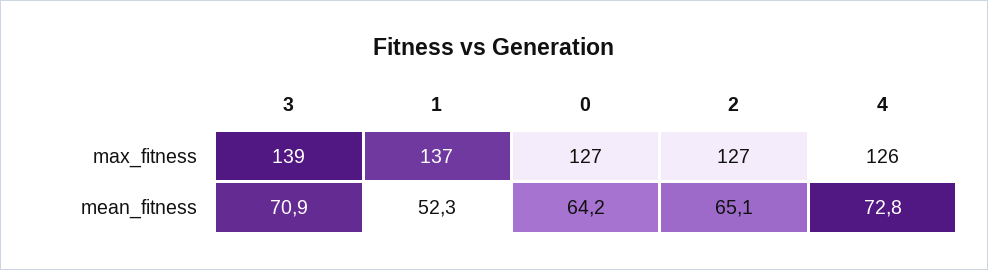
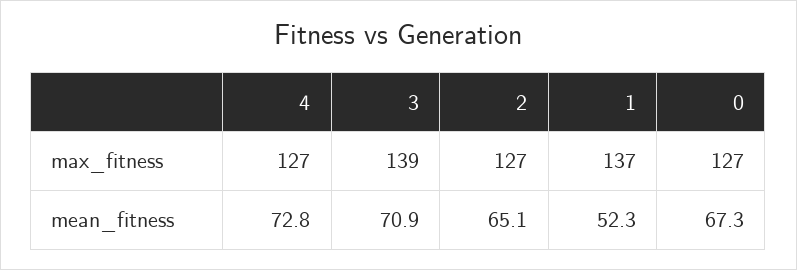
  {
    "3": {
      "max_fitness": 139,
      "mean_fitness": 70.9
    },
    "1": {
      "max_fitness": 137,
      "mean_fitness": 52.3
    },
    "0": {
      "max_fitness": 127,
-     "mean_fitness": 64.2
+     "mean_fitness": 67.3
    },
    "2": {
      "max_fitness": 127,
      "mean_fitness": 65.1
    },
    "4": {
-     "max_fitness": 126,
+     "max_fitness": 127,
      "mean_fitness": 72.8
    }
  }

